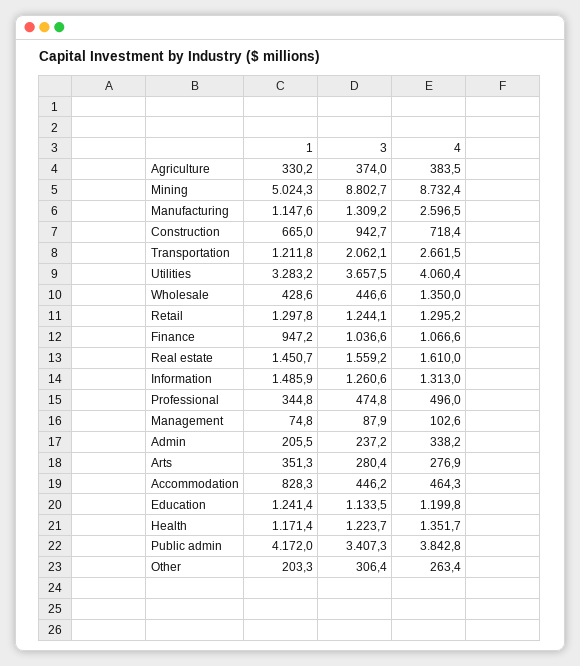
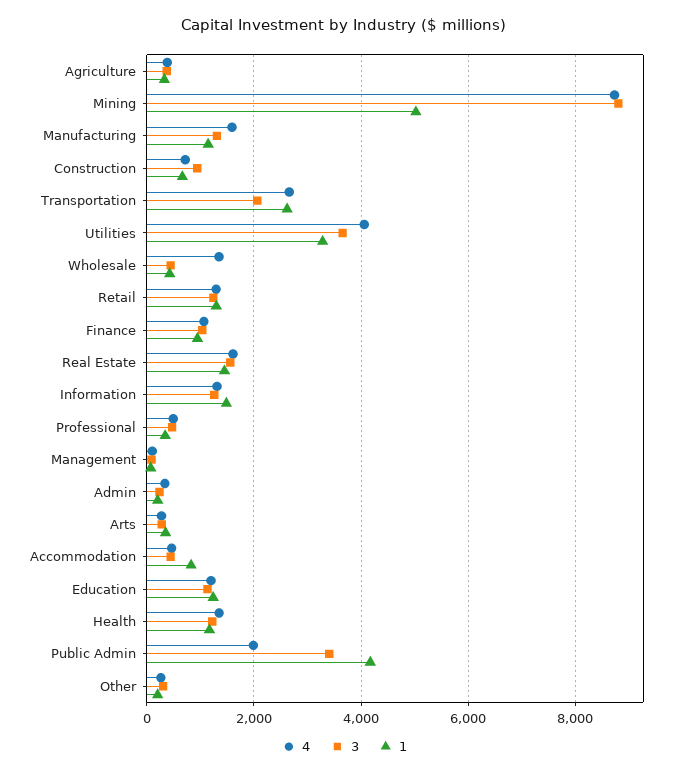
  {
    "1": {
      "Agriculture": 330.2,
      "Mining": 5024.3,
      "Manufacturing": 1147.6,
      "Construction": 665,
-     "Transportation": 1211.8,
+     "Transportation": 2600,
      "Utilities": 3283.2,
      "Wholesale": 428.6,
      "Retail": 1297.8,
      "Finance": 947.2,
      "Real estate": 1450.7,
      "Information": 1485.9,
      "Professional": 344.8,
      "Management": 74.8,
      "Admin": 205.5,
      "Arts": 351.3,
      "Accommodation": 828.3,
      "Education": 1241.4,
      "Health": 1171.4,
      "Public admin": 4172,
      "Other": 203.3
    },
    "3": {
      "Agriculture": 374,
      "Mining": 8802.7,
      "Manufacturing": 1309.2,
      "Construction": 942.7,
      "Transportation": 2062.1,
      "Utilities": 3657.5,
      "Wholesale": 446.6,
      "Retail": 1244.1,
      "Finance": 1036.6,
      "Real estate": 1559.2,
      "Information": 1260.6,
      "Professional": 474.8,
      "Management": 87.9,
      "Admin": 237.2,
      "Arts": 280.4,
      "Accommodation": 446.2,
      "Education": 1133.5,
      "Health": 1223.7,
      "Public admin": 3407.3,
      "Other": 306.4
    },
    "4": {
      "Agriculture": 383.5,
      "Mining": 8732.4,
-     "Manufacturing": 2596.5,
+     "Manufacturing": 1600,
      "Construction": 718.4,
      "Transportation": 2661.5,
      "Utilities": 4060.4,
      "Wholesale": 1350,
      "Retail": 1295.2,
      "Finance": 1066.6,
      "Real estate": 1610,
      "Information": 1313,
      "Professional": 496,
      "Management": 102.6,
      "Admin": 338.2,
      "Arts": 276.9,
      "Accommodation": 464.3,
      "Education": 1199.8,
      "Health": 1351.7,
-     "Public admin": 3842.8,
+     "Public admin": 2000,
      "Other": 263.4
    }
  }

